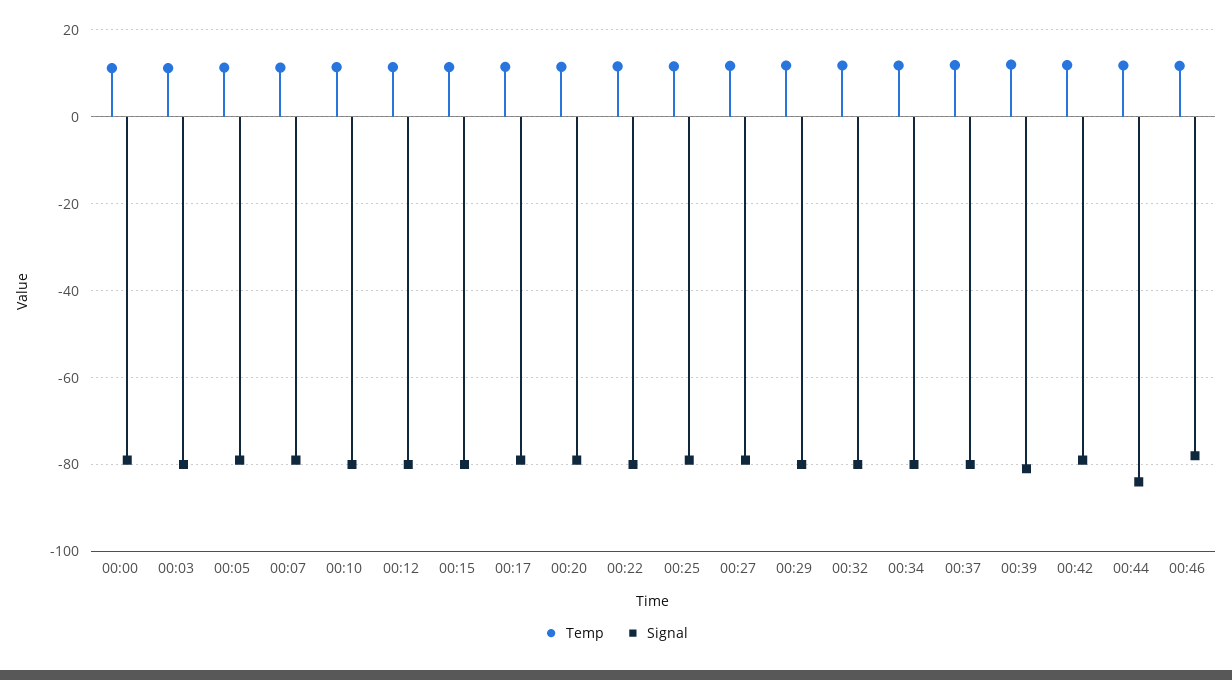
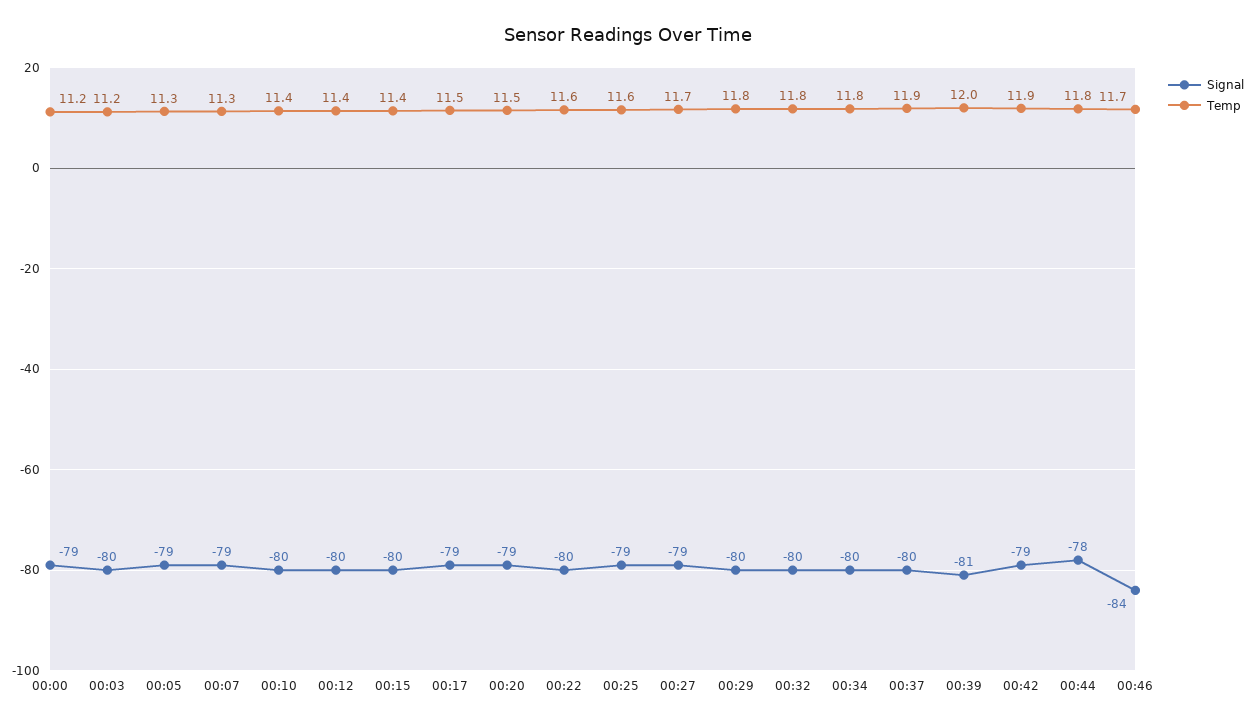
  {
    "Temp": {
      "00:00": 11.2,
      "00:03": 11.2,
      "00:05": 11.3,
      "00:07": 11.3,
      "00:10": 11.4,
      "00:12": 11.4,
      "00:15": 11.4,
      "00:17": 11.5,
      "00:20": 11.5,
      "00:22": 11.6,
      "00:25": 11.6,
      "00:27": 11.7,
      "00:29": 11.8,
      "00:32": 11.8,
      "00:34": 11.8,
      "00:37": 11.9,
      "00:39": 12,
      "00:42": 11.9,
      "00:44": 11.8,
      "00:46": 11.7
    },
    "Signal": {
      "00:00": -79,
      "00:03": -80,
      "00:05": -79,
      "00:07": -79,
      "00:10": -80,
      "00:12": -80,
      "00:15": -80,
      "00:17": -79,
      "00:20": -79,
      "00:22": -80,
      "00:25": -79,
      "00:27": -79,
      "00:29": -80,
      "00:32": -80,
      "00:34": -80,
      "00:37": -80,
      "00:39": -81,
      "00:42": -79,
-     "00:44": -84,
+     "00:44": -78,
-     "00:46": -78
+     "00:46": -84
    }
  }

